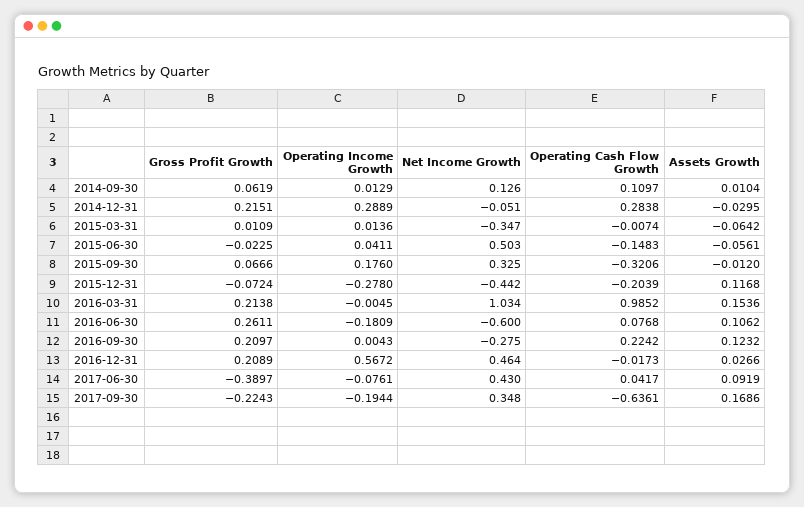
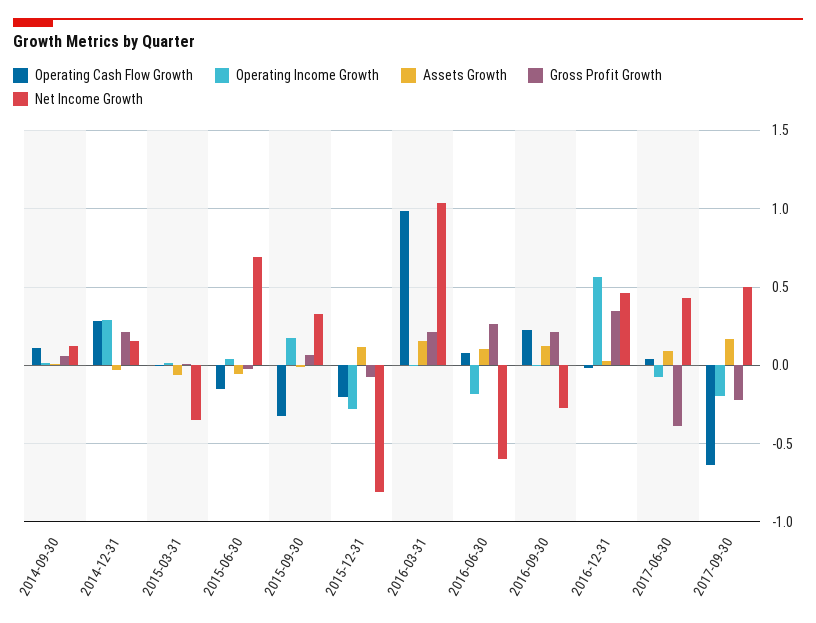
  {
    "Gross Profit Growth": {
      "2014-09-30": 0.0619,
      "2014-12-31": 0.2151,
      "2015-03-31": 0.0109,
      "2015-06-30": -0.0225,
      "2015-09-30": 0.0666,
      "2015-12-31": -0.0724,
      "2016-03-31": 0.2138,
      "2016-06-30": 0.2611,
      "2016-09-30": 0.2097,
-     "2016-12-31": 0.2089,
+     "2016-12-31": 0.35,
      "2017-06-30": -0.3897,
      "2017-09-30": -0.2243
    },
    "Operating Income Growth": {
      "2014-09-30": 0.0129,
      "2014-12-31": 0.2889,
      "2015-03-31": 0.0136,
      "2015-06-30": 0.0411,
      "2015-09-30": 0.176,
      "2015-12-31": -0.278,
      "2016-03-31": -0.0045,
      "2016-06-30": -0.1809,
      "2016-09-30": 0.0043,
      "2016-12-31": 0.5672,
      "2017-06-30": -0.0761,
      "2017-09-30": -0.1944
    },
    "Net Income Growth": {
      "2014-09-30": 0.126,
-     "2014-12-31": -0.051,
+     "2014-12-31": 0.15,
      "2015-03-31": -0.347,
-     "2015-06-30": 0.503,
+     "2015-06-30": 0.7,
      "2015-09-30": 0.325,
-     "2015-12-31": -0.442,
+     "2015-12-31": -0.8,
      "2016-03-31": 1.034,
      "2016-06-30": -0.6,
      "2016-09-30": -0.275,
      "2016-12-31": 0.464,
      "2017-06-30": 0.43,
-     "2017-09-30": 0.348
+     "2017-09-30": 0.5
    },
    "Operating Cash Flow Growth": {
      "2014-09-30": 0.1097,
      "2014-12-31": 0.2838,
      "2015-03-31": -0.0074,
      "2015-06-30": -0.1483,
      "2015-09-30": -0.3206,
      "2015-12-31": -0.2039,
      "2016-03-31": 0.9852,
      "2016-06-30": 0.0768,
      "2016-09-30": 0.2242,
      "2016-12-31": -0.0173,
      "2017-06-30": 0.0417,
      "2017-09-30": -0.6361
    },
    "Assets Growth": {
      "2014-09-30": 0.0104,
      "2014-12-31": -0.0295,
      "2015-03-31": -0.0642,
      "2015-06-30": -0.0561,
      "2015-09-30": -0.012,
      "2015-12-31": 0.1168,
      "2016-03-31": 0.1536,
      "2016-06-30": 0.1062,
      "2016-09-30": 0.1232,
      "2016-12-31": 0.0266,
      "2017-06-30": 0.0919,
      "2017-09-30": 0.1686
    }
  }

